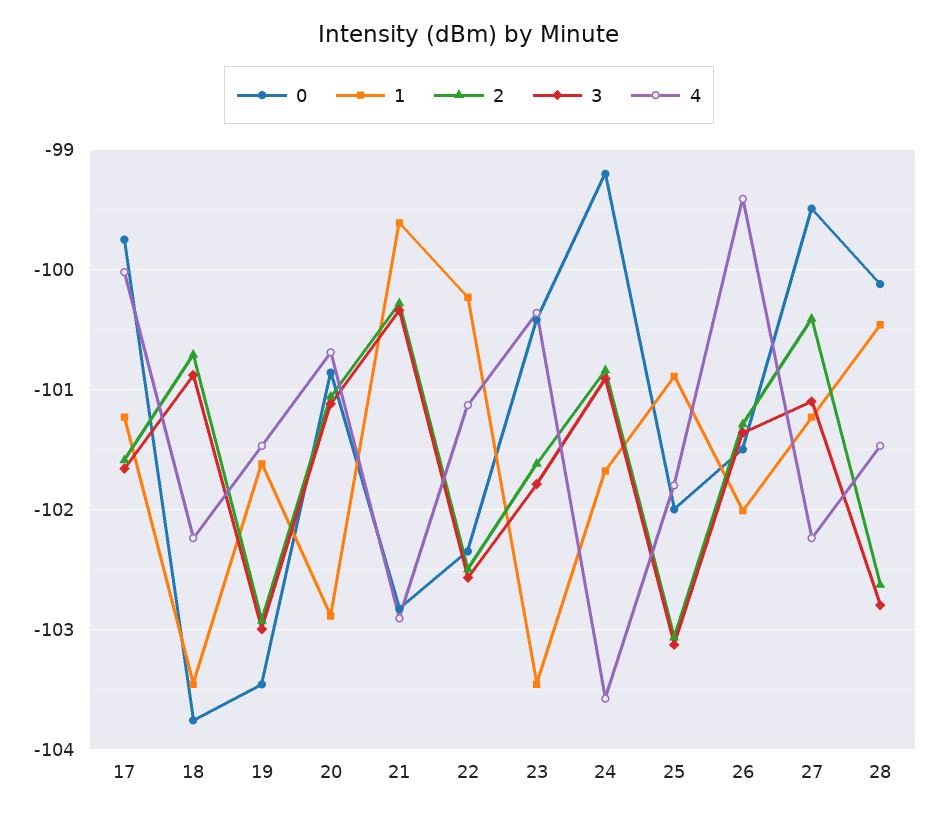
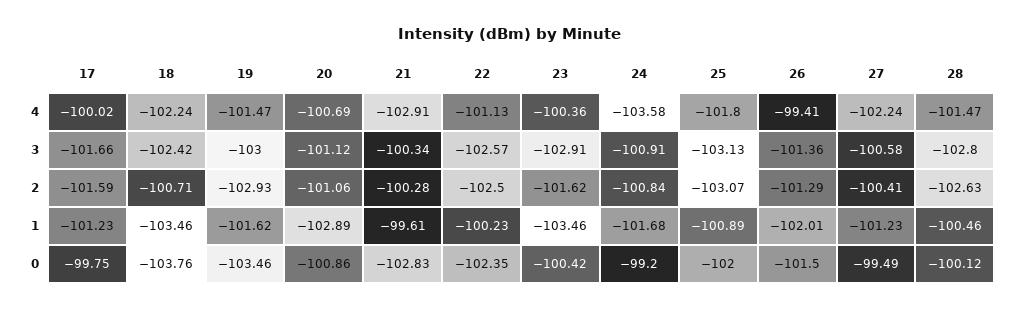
  {
    "0": {
      "17": -99.75,
      "18": -103.76,
      "19": -103.46,
      "20": -100.86,
      "21": -102.83,
      "22": -102.35,
      "23": -100.42,
      "24": -99.2,
      "25": -102,
      "26": -101.5,
      "27": -99.49,
      "28": -100.12
    },
    "1": {
      "17": -101.23,
      "18": -103.46,
      "19": -101.62,
      "20": -102.89,
      "21": -99.61,
      "22": -100.23,
      "23": -103.46,
      "24": -101.68,
      "25": -100.89,
      "26": -102.01,
      "27": -101.23,
      "28": -100.46
    },
    "2": {
      "17": -101.59,
      "18": -100.71,
      "19": -102.93,
      "20": -101.06,
      "21": -100.28,
      "22": -102.5,
      "23": -101.62,
      "24": -100.84,
      "25": -103.07,
      "26": -101.29,
      "27": -100.41,
      "28": -102.63
    },
    "3": {
      "17": -101.66,
-     "18": -100.9,
+     "18": -102.42,
      "19": -103,
      "20": -101.12,
      "21": -100.34,
      "22": -102.57,
-     "23": -101.8,
+     "23": -102.91,
      "24": -100.91,
      "25": -103.13,
      "26": -101.36,
-     "27": -101.1,
+     "27": -100.58,
      "28": -102.8
    },
    "4": {
      "17": -100.02,
      "18": -102.24,
      "19": -101.47,
      "20": -100.69,
      "21": -102.91,
      "22": -101.13,
      "23": -100.36,
      "24": -103.58,
      "25": -101.8,
      "26": -99.41,
      "27": -102.24,
      "28": -101.47
    }
  }

